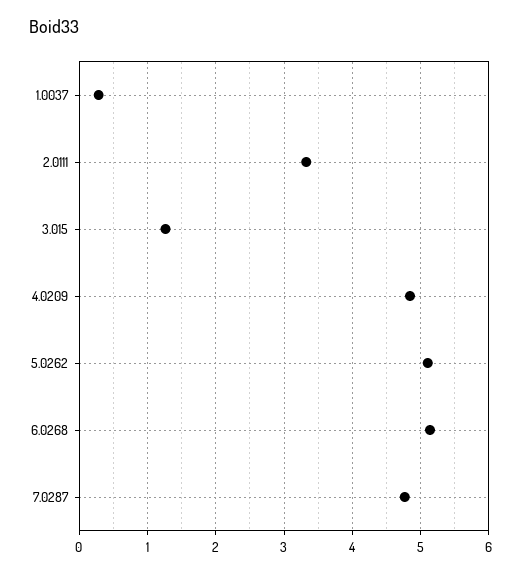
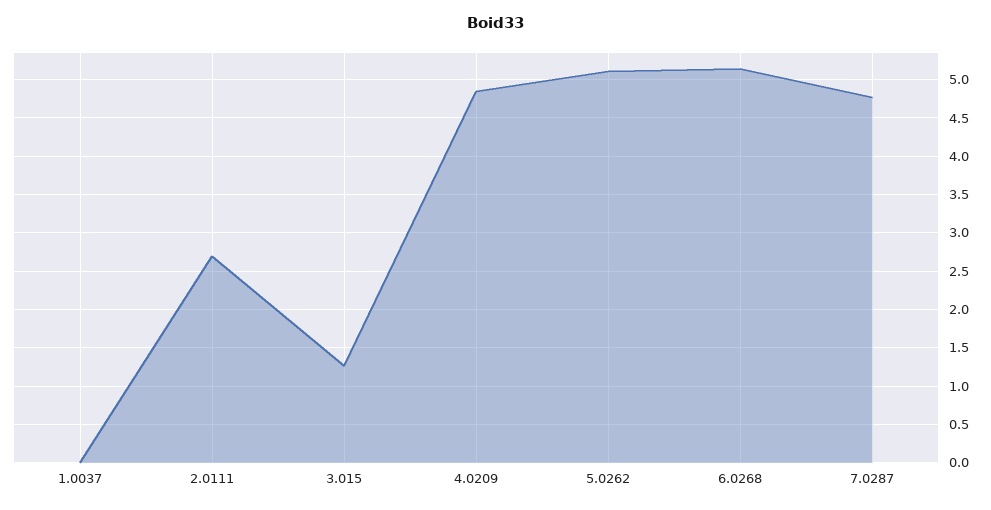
  {
-   "1.0037": 0.3,
+   "1.0037": 0,
-   "2.0111": 3.3,
+   "2.0111": 2.7,
    "3.015": 1.3,
    "4.0209": 4.8,
    "5.0262": 5.1,
    "6.0268": 5.1,
    "7.0287": 4.8
  }

